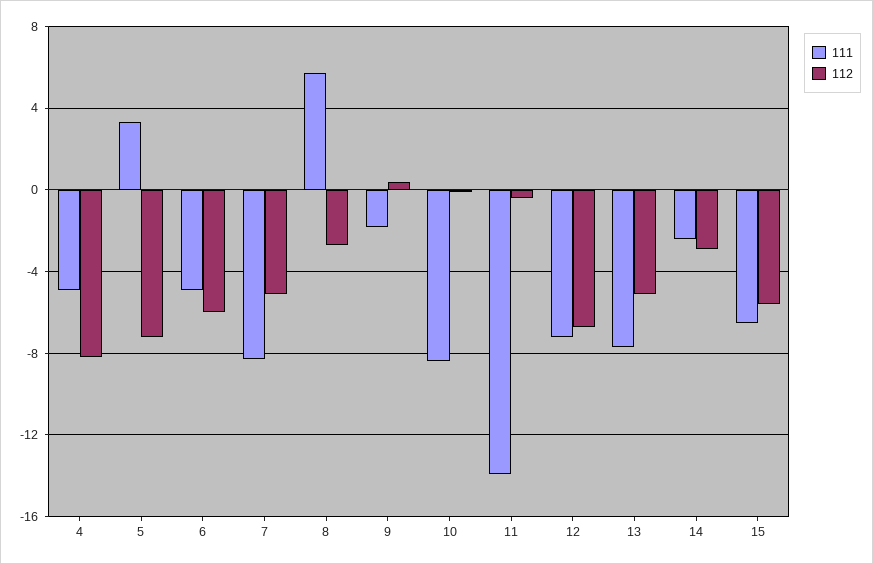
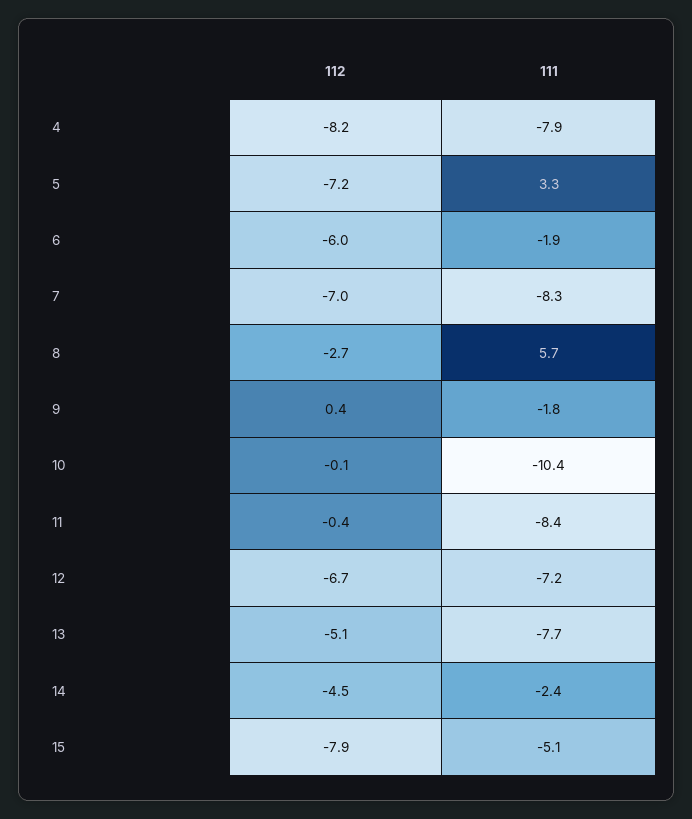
  {
    "111": {
-     "4": -5,
+     "4": -7.9,
      "5": 3.3,
-     "6": -5,
+     "6": -1.9,
      "7": -8.3,
      "8": 5.7,
      "9": -1.8,
-     "10": -8.5,
+     "10": -10.4,
-     "11": -14,
+     "11": -8.4,
      "12": -7.2,
      "13": -7.7,
      "14": -2.4,
-     "15": -6.5
+     "15": -5.1
    },
    "112": {
      "4": -8.2,
      "5": -7.2,
      "6": -6,
-     "7": -5,
+     "7": -7,
      "8": -2.7,
      "9": 0.4,
      "10": -0.1,
      "11": -0.4,
      "12": -6.7,
      "13": -5.1,
-     "14": -3,
+     "14": -4.5,
-     "15": -5.5
+     "15": -7.9
    }
  }

